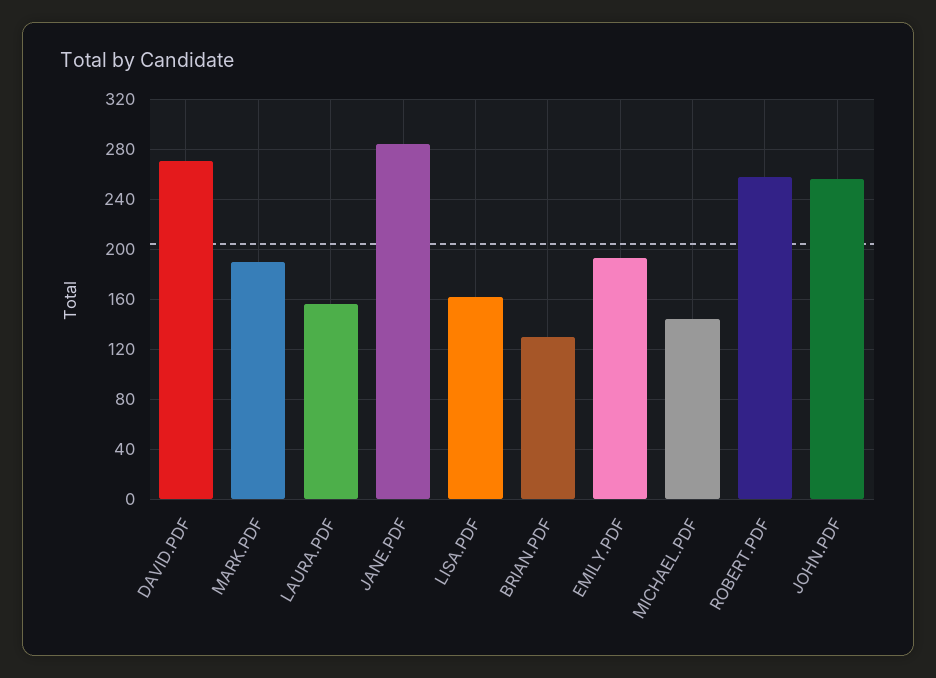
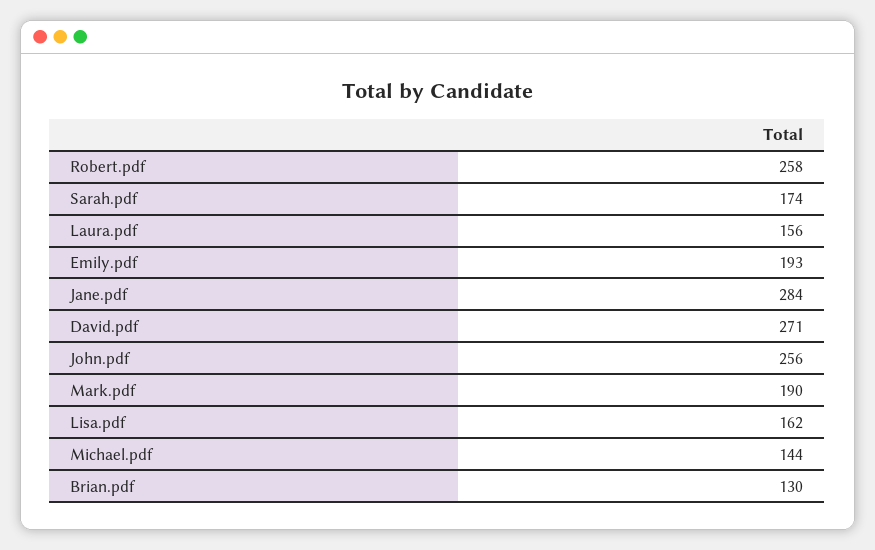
  {
    "DAVID.PDF": 271,
    "MARK.PDF": 190,
    "LAURA.PDF": 156,
    "JANE.PDF": 284,
    "LISA.PDF": 162,
    "BRIAN.PDF": 130,
    "EMILY.PDF": 193,
    "MICHAEL.PDF": 144,
    "ROBERT.PDF": 258,
-   "JOHN.PDF": 256
+   "JOHN.PDF": 256,
+   "Sarah.pdf": 174
  }

